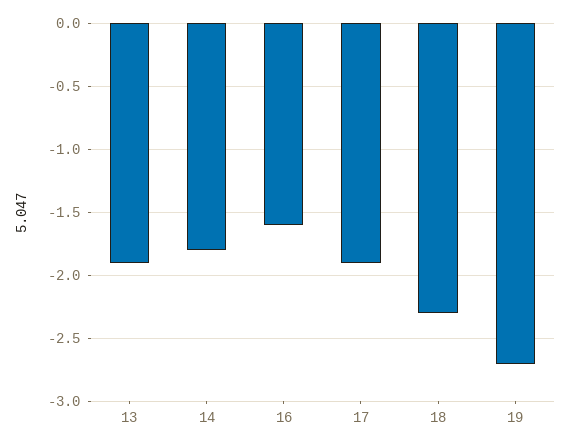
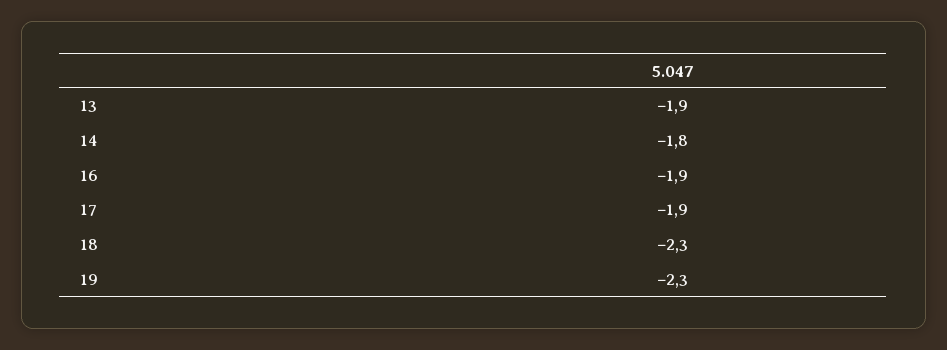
  {
    "13": -1.9,
    "14": -1.8,
-   "16": -1.6,
+   "16": -1.9,
    "17": -1.9,
    "18": -2.3,
-   "19": -2.7
+   "19": -2.3
  }

